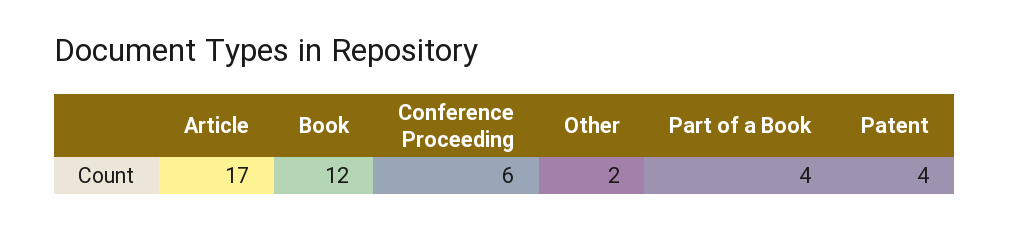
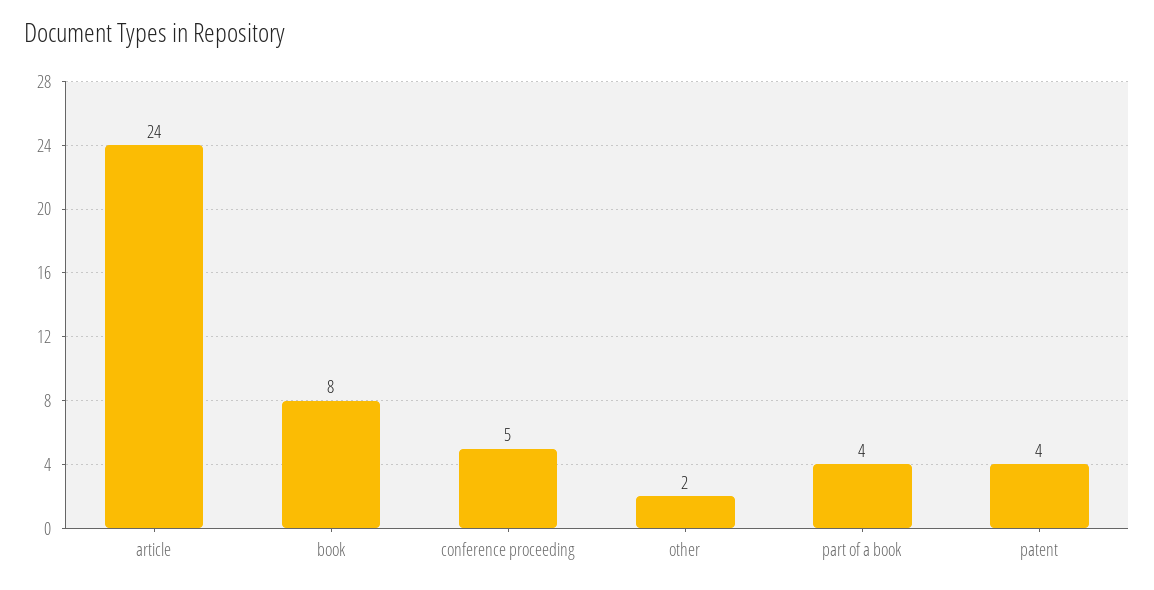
  {
-   "Article": 17,
+   "Article": 24,
-   "Book": 12,
+   "Book": 8,
-   "Conference Proceeding": 6,
+   "Conference Proceeding": 5,
    "Other": 2,
    "Part of a Book": 4,
    "Patent": 4
  }

